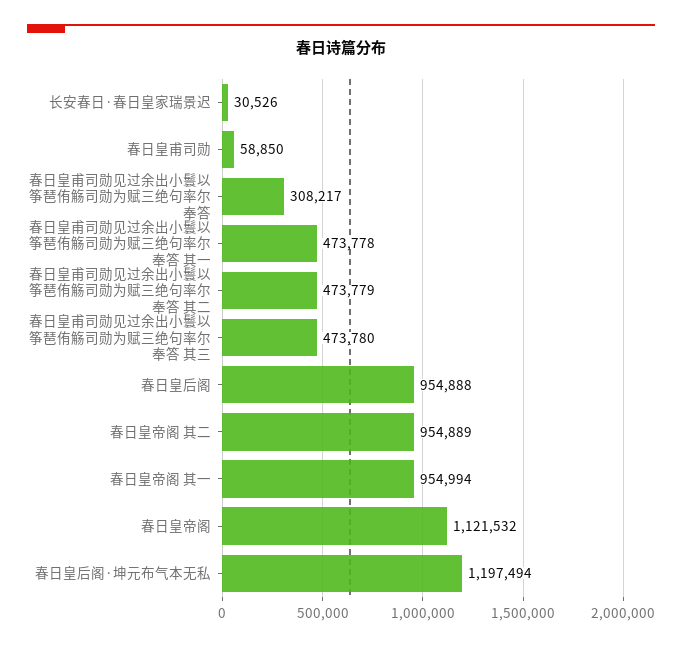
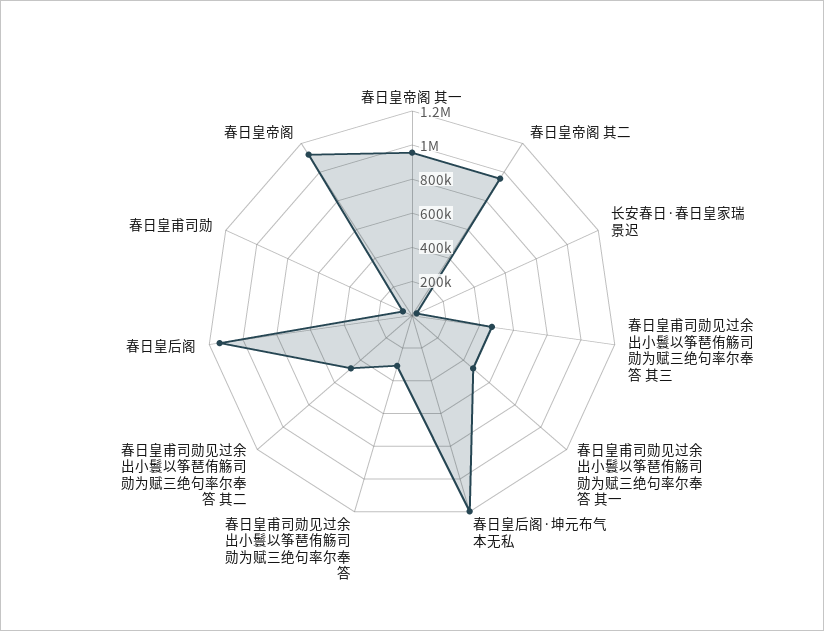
  {
    "长安春日·春日皇家瑞景迟": 30526,
    "春日皇甫司勋": 58850,
    "春日皇甫司勋见过余出小鬟以筝琶侑觞司勋为赋三绝句率尔奉答": 308217,
    "春日皇甫司勋见过余出小鬟以筝琶侑觞司勋为赋三绝句率尔奉答 其一": 473778,
    "春日皇甫司勋见过余出小鬟以筝琶侑觞司勋为赋三绝句率尔奉答 其二": 473779,
    "春日皇甫司勋见过余出小鬟以筝琶侑觞司勋为赋三绝句率尔奉答 其三": 473780,
-   "春日皇后阁": 954888,
+   "春日皇后阁": 1150000,
    "春日皇帝阁 其二": 954889,
    "春日皇帝阁 其一": 954994,
    "春日皇帝阁": 1121532,
    "春日皇后阁·坤元布气本无私": 1197494
  }

